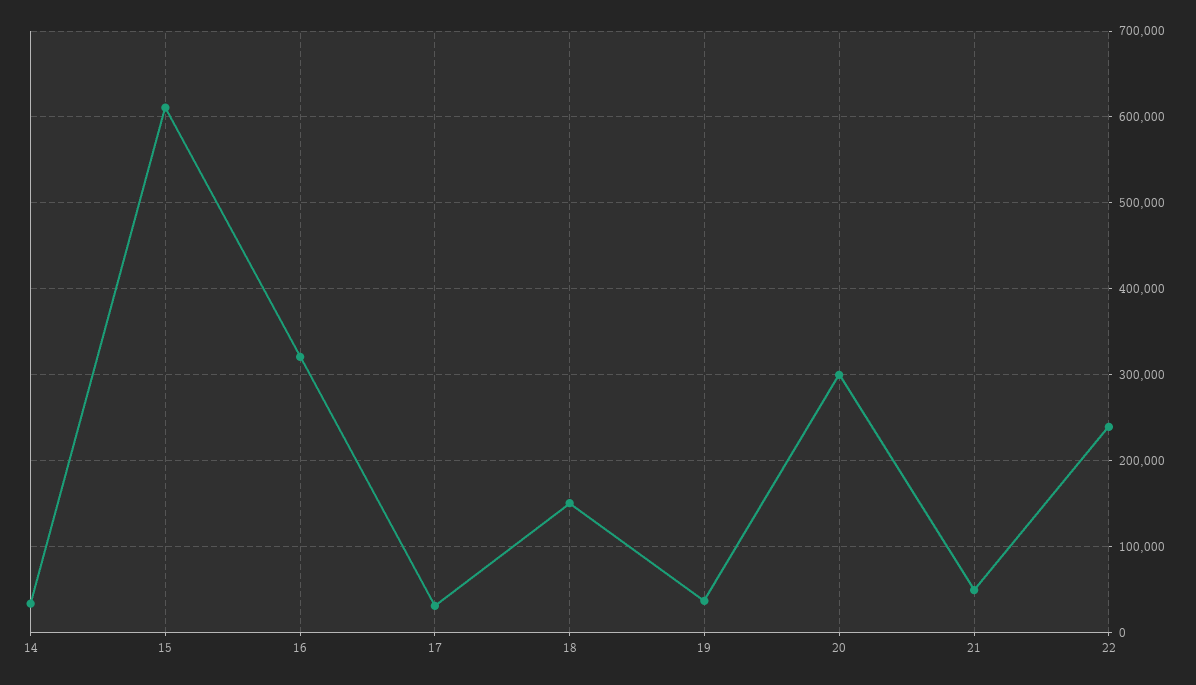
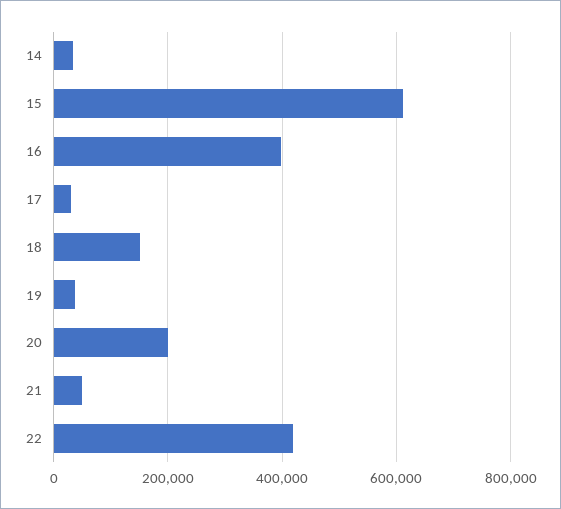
  {
    "14": 30000,
    "15": 610000,
-   "16": 320000,
+   "16": 400000,
    "17": 30000,
    "18": 150000,
    "19": 40000,
-   "20": 300000,
+   "20": 200000,
    "21": 50000,
-   "22": 240000
+   "22": 420000
  }

